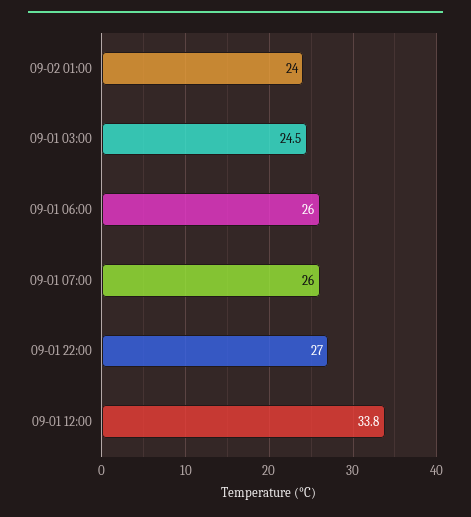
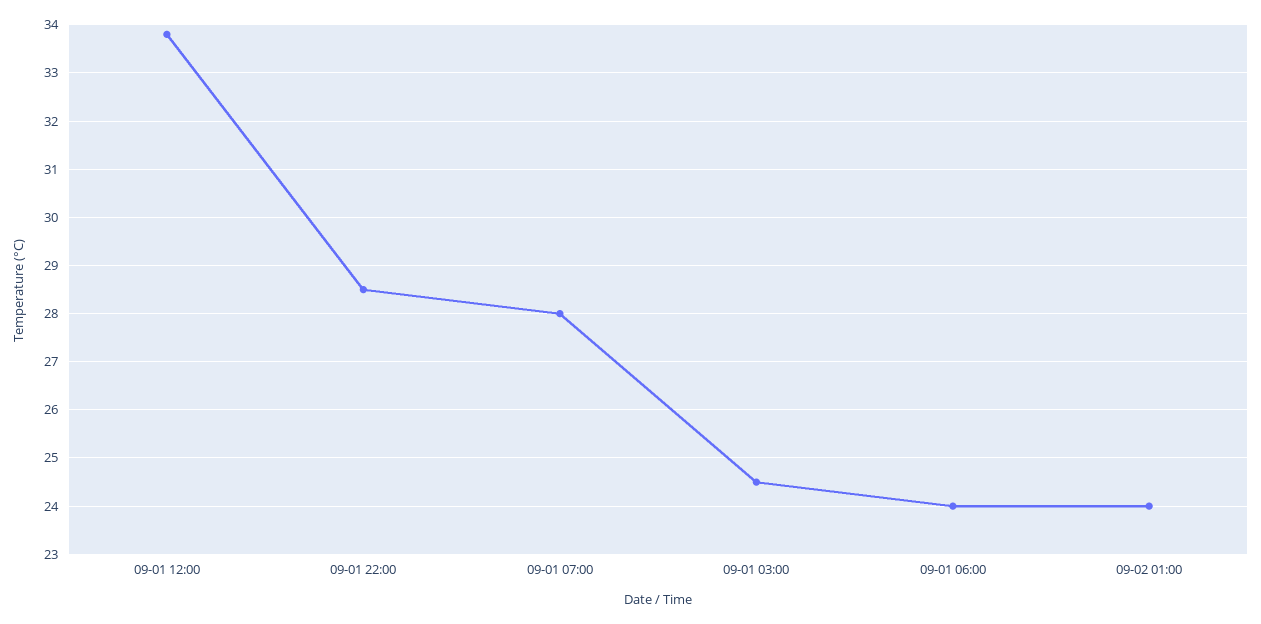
  {
    "09-02 01:00": 24,
    "09-01 03:00": 24.5,
-   "09-01 06:00": 26,
+   "09-01 06:00": 24,
-   "09-01 07:00": 26,
+   "09-01 07:00": 28,
-   "09-01 22:00": 27,
+   "09-01 22:00": 28.5,
    "09-01 12:00": 33.8
  }

